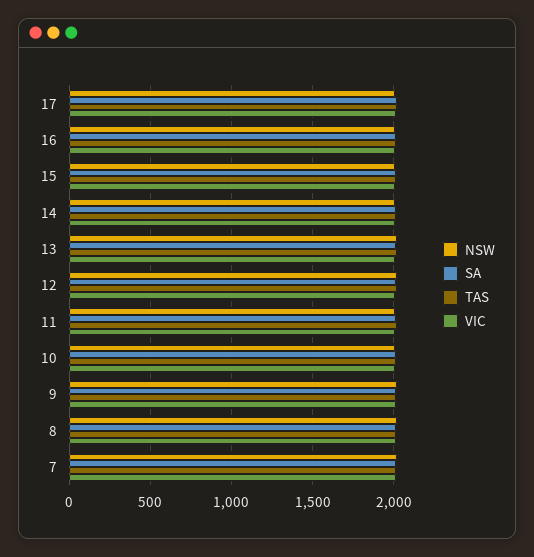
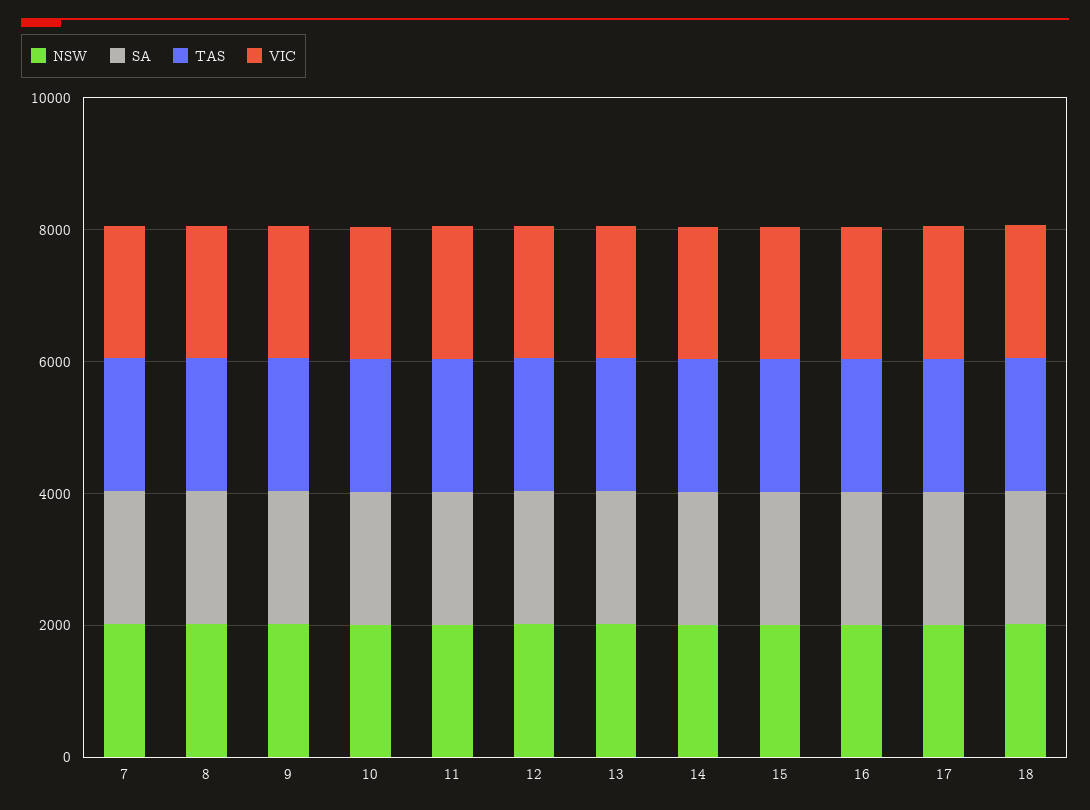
  {
    "NSW": {
      "17": 2000,
      "16": 2000,
      "15": 2000,
      "14": 2000,
      "13": 2000,
      "12": 2000,
      "11": 2000,
      "10": 2000,
      "9": 2000,
      "8": 2000,
-     "7": 2000
+     "7": 2000,
+     "18": 2000
    },
    "SA": {
      "17": 2000,
      "16": 2000,
      "15": 2000,
      "14": 2000,
      "13": 2000,
      "12": 2000,
      "11": 2000,
      "10": 2000,
      "9": 2000,
      "8": 2000,
-     "7": 2000
+     "7": 2000,
+     "18": 2000
    },
    "TAS": {
      "17": 2000,
      "16": 2000,
      "15": 2000,
      "14": 2000,
      "13": 2000,
      "12": 2000,
      "11": 2000,
      "10": 2000,
      "9": 2000,
      "8": 2000,
-     "7": 2000
+     "7": 2000,
+     "18": 2000
    },
    "VIC": {
      "17": 2000,
      "16": 2000,
      "15": 2000,
      "14": 2000,
      "13": 2000,
      "12": 2000,
      "11": 2000,
      "10": 2000,
      "9": 2000,
      "8": 2000,
-     "7": 2000
+     "7": 2000,
+     "18": 2000
    }
  }

